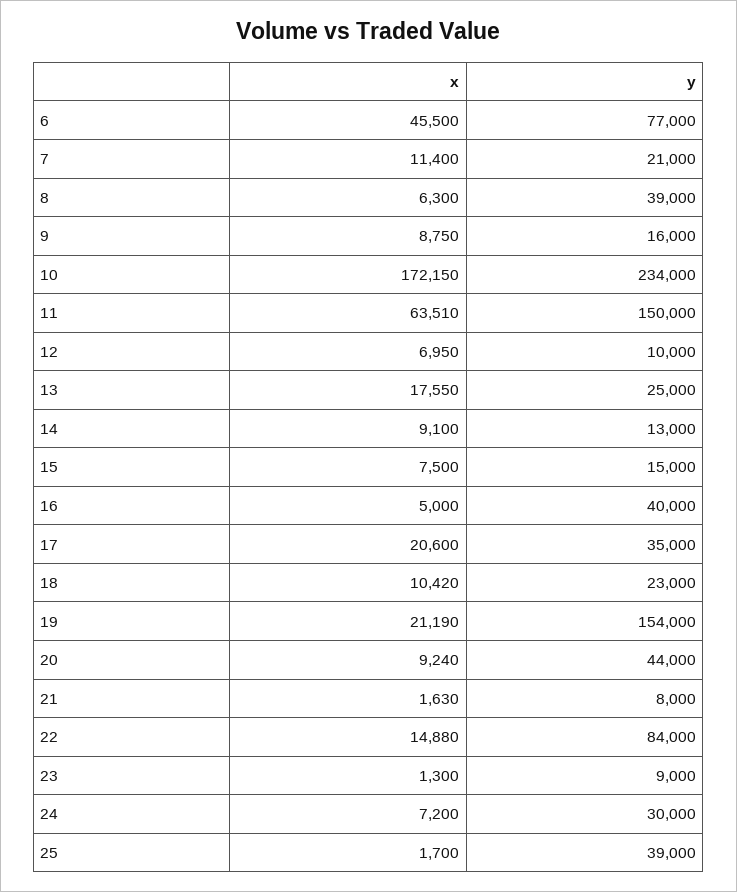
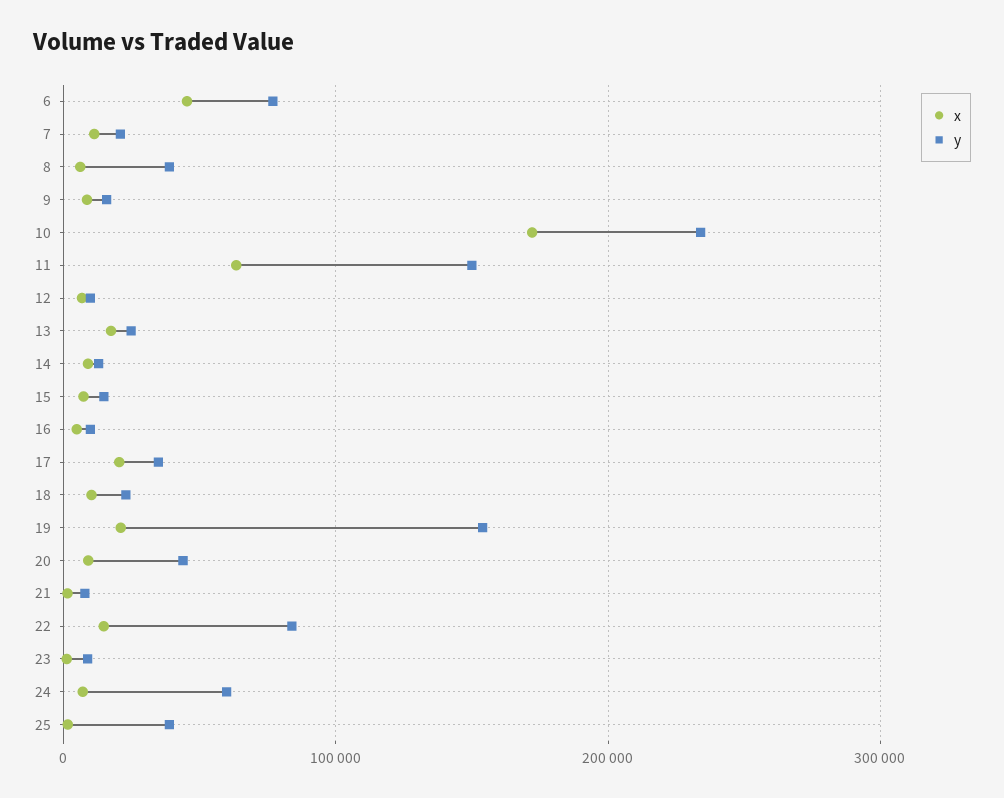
  {
    "x": {
      "6": 45500,
      "7": 11400,
      "8": 6300,
      "9": 8750,
      "10": 172150,
      "11": 63510,
      "12": 6950,
      "13": 17550,
      "14": 9100,
      "15": 7500,
      "16": 5000,
      "17": 20600,
      "18": 10420,
      "19": 21190,
      "20": 9240,
      "21": 1630,
      "22": 14880,
      "23": 1300,
      "24": 7200,
      "25": 1700
    },
    "y": {
      "6": 77000,
      "7": 21000,
      "8": 39000,
      "9": 16000,
      "10": 234000,
      "11": 150000,
      "12": 10000,
      "13": 25000,
      "14": 13000,
      "15": 15000,
-     "16": 40000,
+     "16": 10000,
      "17": 35000,
      "18": 23000,
      "19": 154000,
      "20": 44000,
      "21": 8000,
      "22": 84000,
      "23": 9000,
-     "24": 30000,
+     "24": 60000,
      "25": 39000
    }
  }

